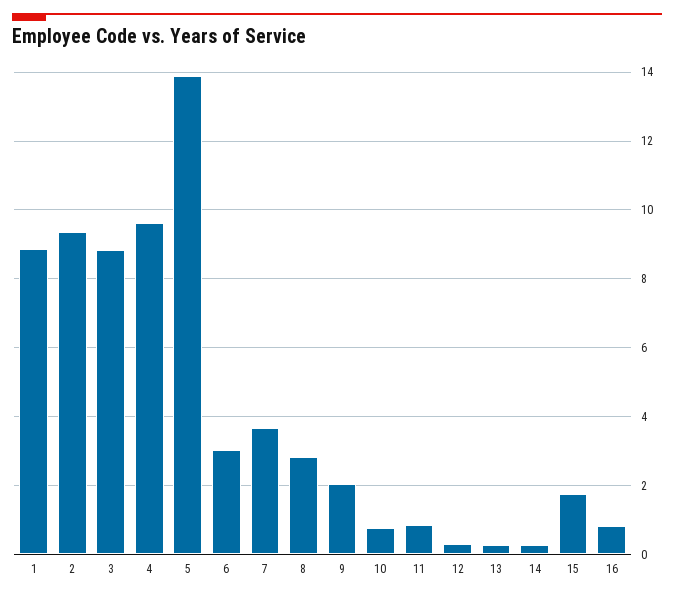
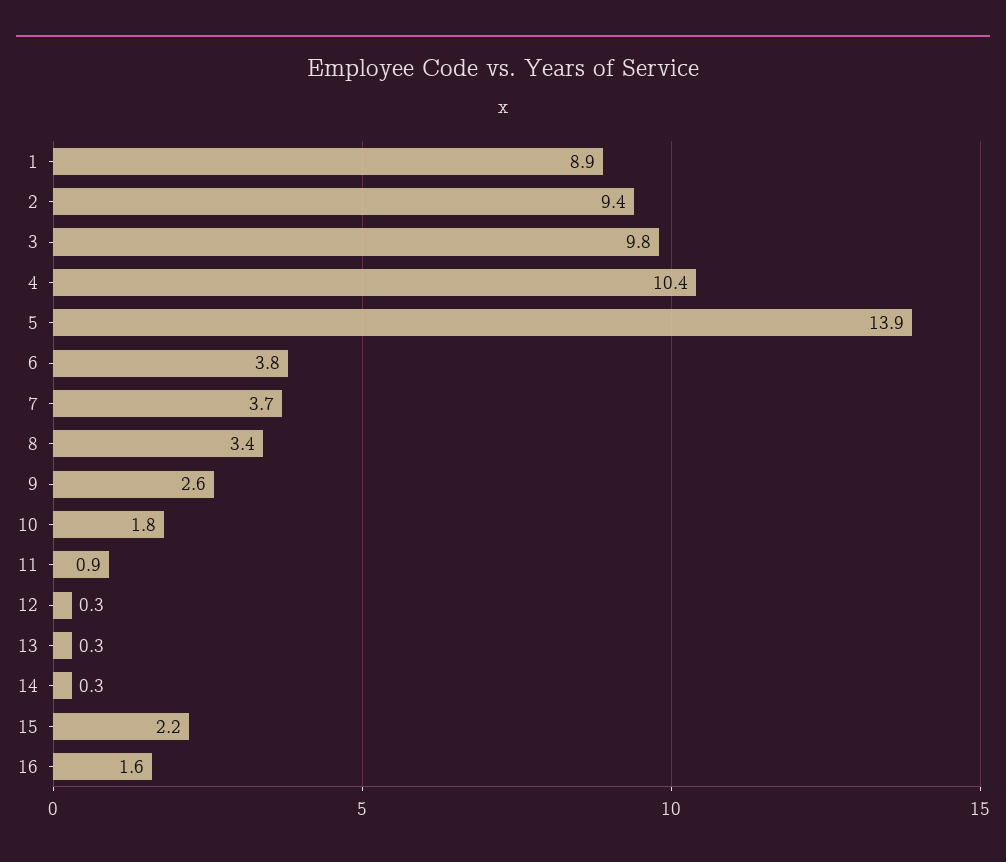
  {
    "1": 8.9,
    "2": 9.4,
-   "3": 8.8,
+   "3": 9.8,
-   "4": 9.6,
+   "4": 10.4,
    "5": 13.9,
-   "6": 3,
+   "6": 3.8,
    "7": 3.7,
-   "8": 2.8,
+   "8": 3.4,
-   "9": 2,
+   "9": 2.6,
-   "10": 0.8,
+   "10": 1.8,
    "11": 0.9,
    "12": 0.3,
    "13": 0.3,
    "14": 0.3,
-   "15": 1.8,
+   "15": 2.2,
-   "16": 0.8
+   "16": 1.6
  }

